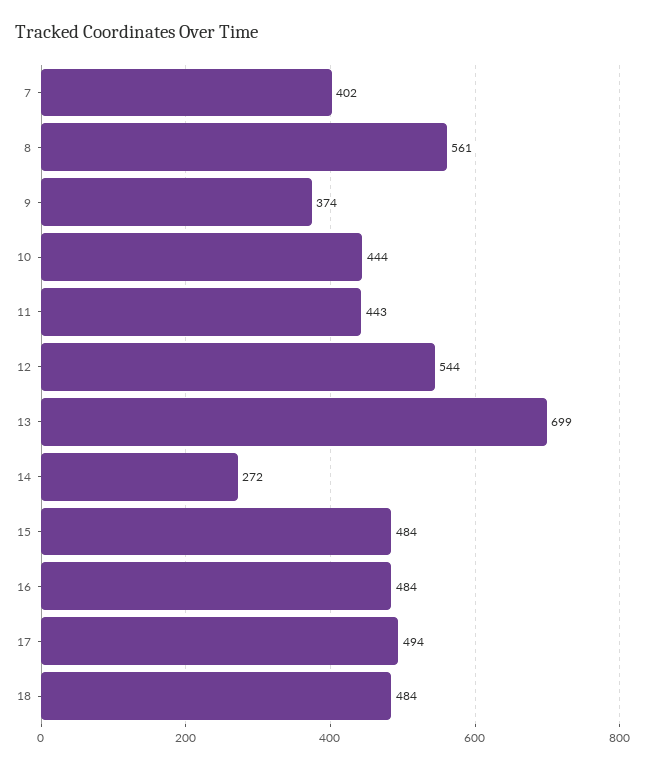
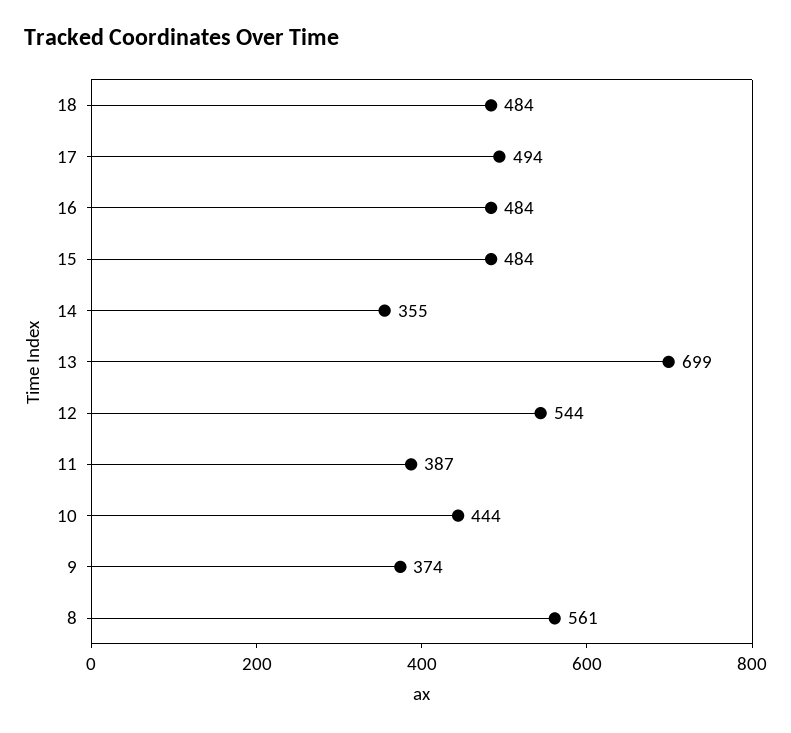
  {
-   "7": 402,
    "8": 561,
    "9": 374,
    "10": 444,
-   "11": 443,
+   "11": 387,
    "12": 544,
    "13": 699,
-   "14": 272,
+   "14": 355,
    "15": 484,
    "16": 484,
    "17": 494,
    "18": 484
  }

